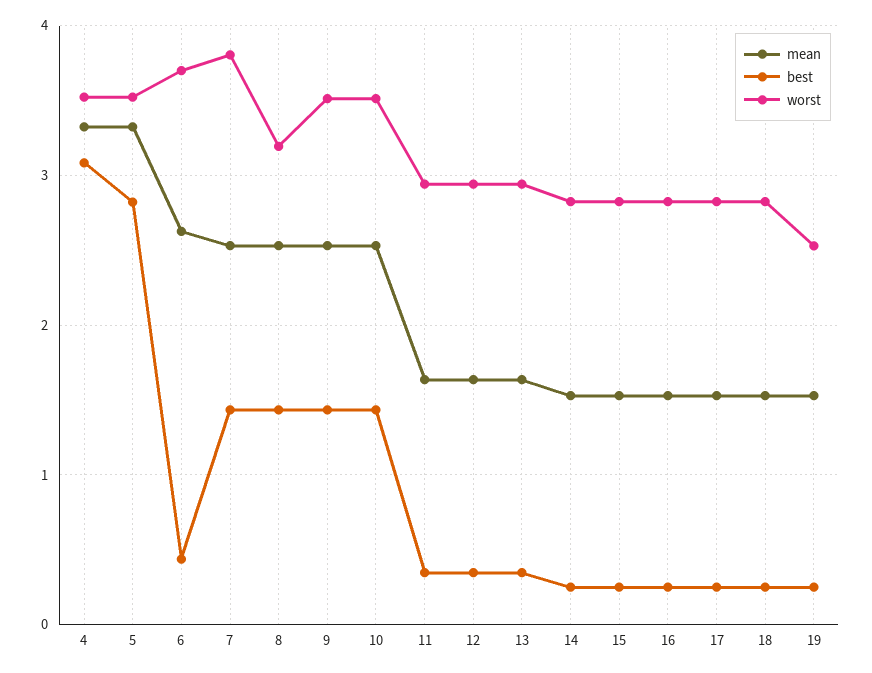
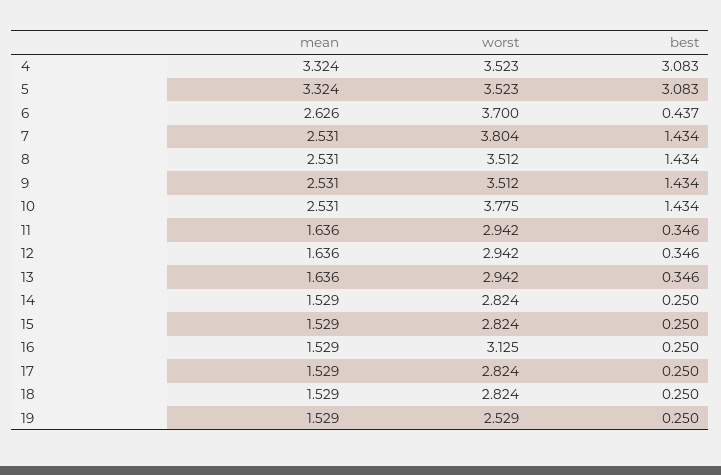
  {
    "mean": {
      "4": 3.324,
      "5": 3.324,
      "6": 2.626,
      "7": 2.531,
      "8": 2.531,
      "9": 2.531,
      "10": 2.531,
      "11": 1.636,
      "12": 1.636,
      "13": 1.636,
      "14": 1.529,
      "15": 1.529,
      "16": 1.529,
      "17": 1.529,
      "18": 1.529,
      "19": 1.529
    },
    "best": {
      "4": 3.083,
-     "5": 2.8,
+     "5": 3.083,
      "6": 0.437,
      "7": 1.434,
      "8": 1.434,
      "9": 1.434,
      "10": 1.434,
      "11": 0.346,
      "12": 0.346,
      "13": 0.346,
      "14": 0.25,
      "15": 0.25,
      "16": 0.25,
      "17": 0.25,
      "18": 0.25,
      "19": 0.25
    },
    "worst": {
      "4": 3.523,
      "5": 3.523,
      "6": 3.7,
      "7": 3.804,
-     "8": 3.2,
+     "8": 3.512,
      "9": 3.512,
-     "10": 3.5,
+     "10": 3.775,
      "11": 2.942,
      "12": 2.942,
      "13": 2.942,
      "14": 2.824,
      "15": 2.824,
-     "16": 2.8,
+     "16": 3.125,
      "17": 2.824,
      "18": 2.824,
      "19": 2.529
    }
  }

